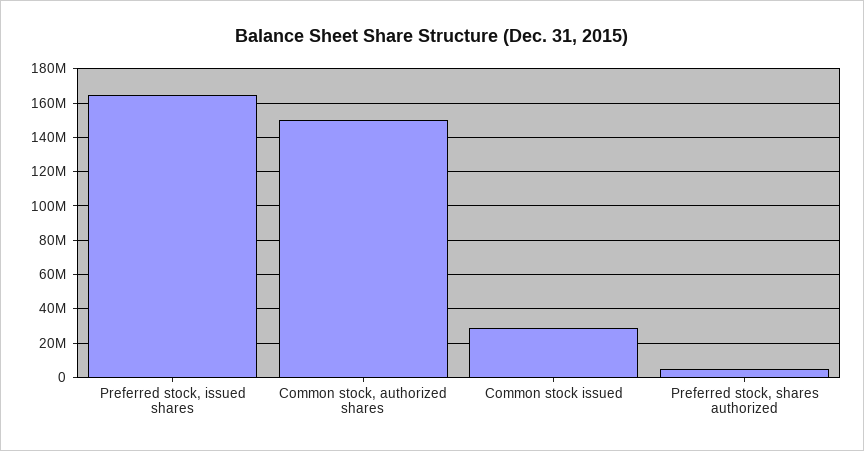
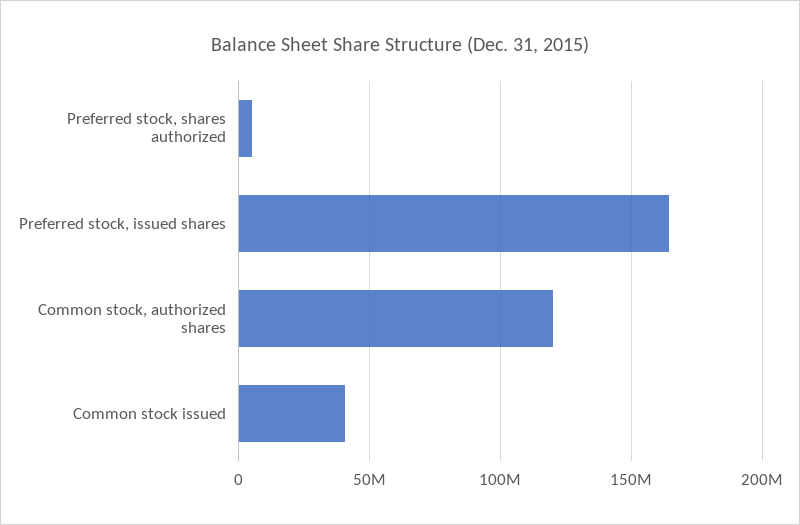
  {
    "Preferred stock, issued shares": 165000000,
-   "Common stock, authorized shares": 150000000,
+   "Common stock, authorized shares": 120000000,
-   "Common stock issued": 30000000,
+   "Common stock issued": 40000000,
    "Preferred stock, shares authorized": 5000000
  }

